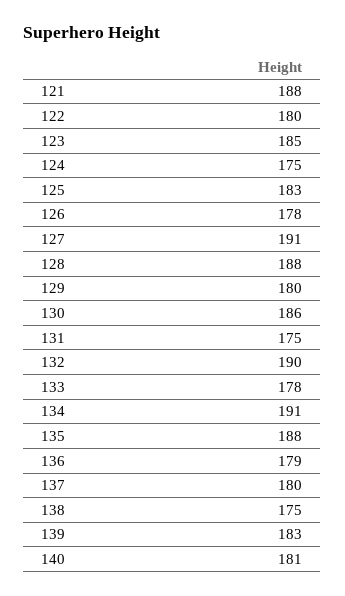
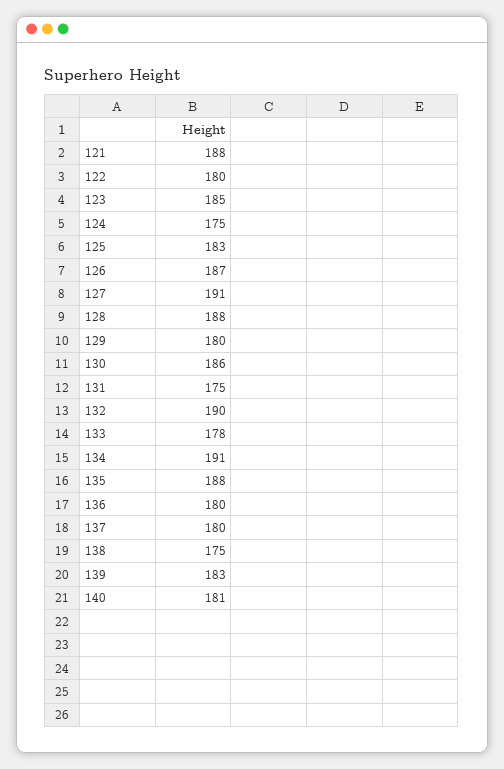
  {
    "121": 188,
    "122": 180,
    "123": 185,
    "124": 175,
    "125": 183,
-   "126": 178,
+   "126": 187,
    "127": 191,
    "128": 188,
    "129": 180,
    "130": 186,
    "131": 175,
    "132": 190,
    "133": 178,
    "134": 191,
    "135": 188,
-   "136": 179,
+   "136": 180,
    "137": 180,
    "138": 175,
    "139": 183,
    "140": 181
  }

